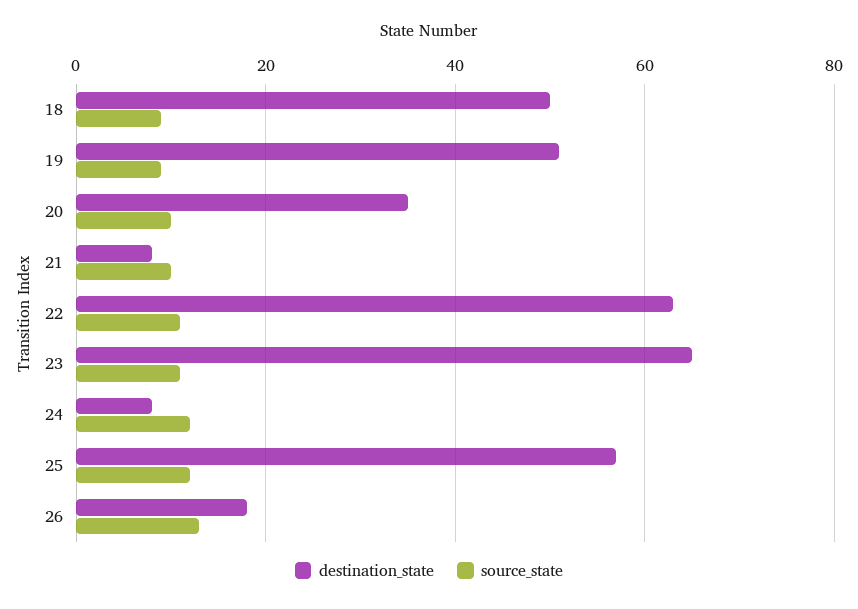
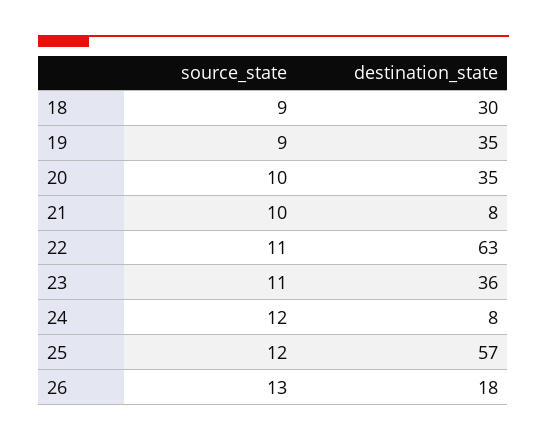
  {
    "destination_state": {
-     "18": 50,
+     "18": 30,
-     "19": 50,
+     "19": 35,
      "20": 35,
      "21": 8,
      "22": 63,
-     "23": 65,
+     "23": 36,
      "24": 8,
      "25": 57,
      "26": 18
    },
    "source_state": {
      "18": 9,
      "19": 9,
      "20": 10,
      "21": 10,
      "22": 11,
      "23": 11,
      "24": 12,
      "25": 12,
      "26": 13
    }
  }

